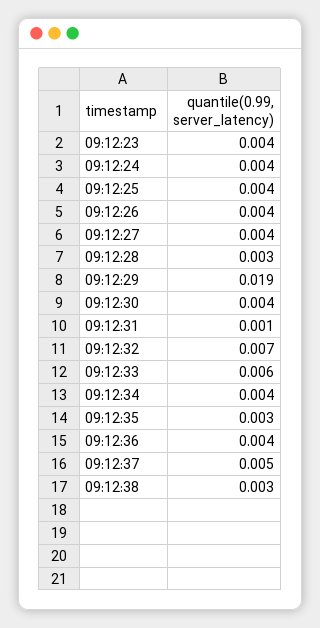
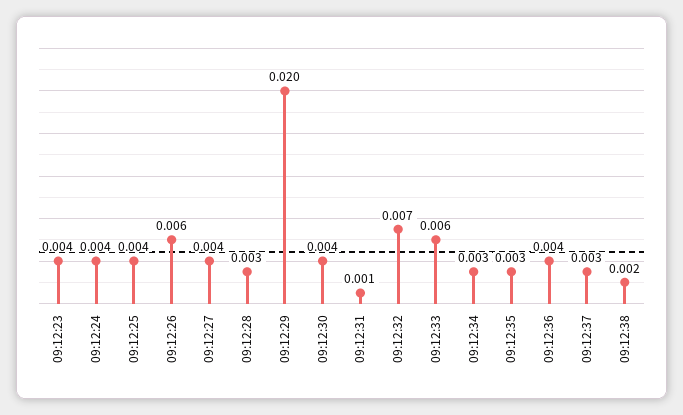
  {
    "09:12:23": 0.004,
    "09:12:24": 0.004,
    "09:12:25": 0.004,
-   "09:12:26": 0.004,
+   "09:12:26": 0.006,
    "09:12:27": 0.004,
    "09:12:28": 0.003,
-   "09:12:29": 0.019,
+   "09:12:29": 0.02,
    "09:12:30": 0.004,
    "09:12:31": 0.001,
    "09:12:32": 0.007,
    "09:12:33": 0.006,
-   "09:12:34": 0.004,
+   "09:12:34": 0.003,
    "09:12:35": 0.003,
    "09:12:36": 0.004,
-   "09:12:37": 0.005,
+   "09:12:37": 0.003,
-   "09:12:38": 0.003
+   "09:12:38": 0.002
  }

